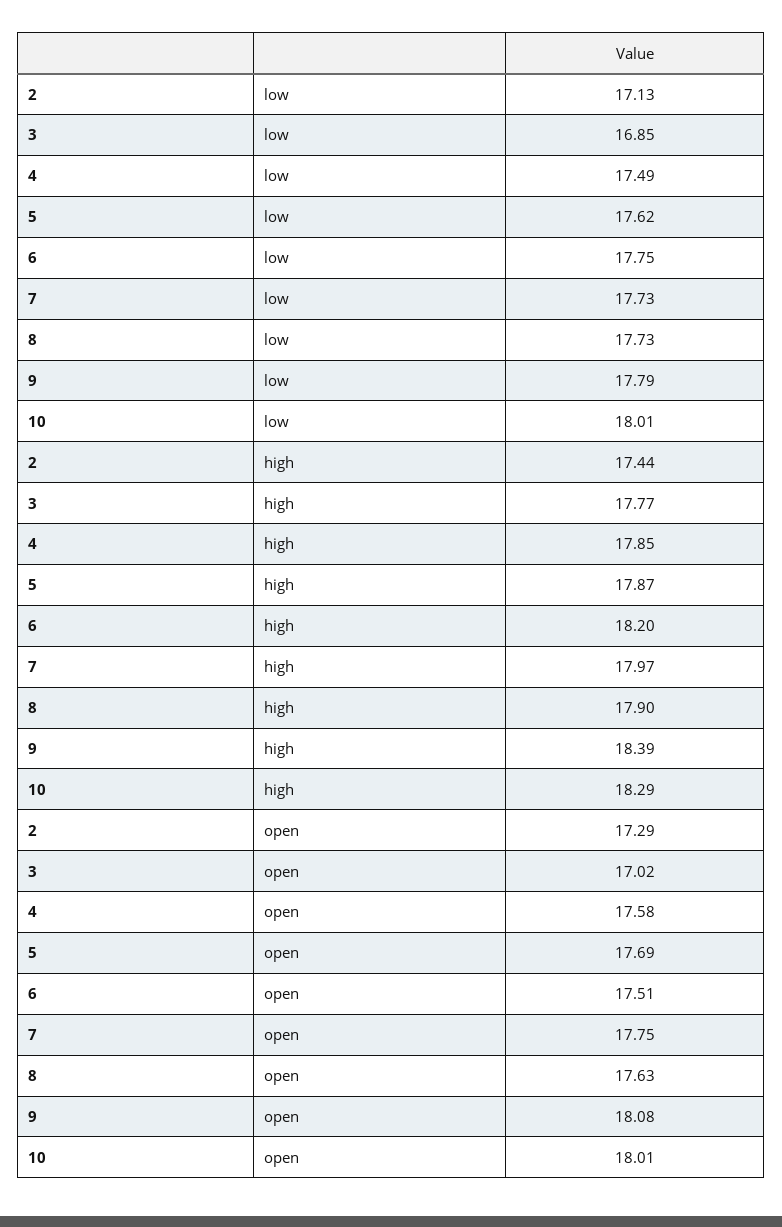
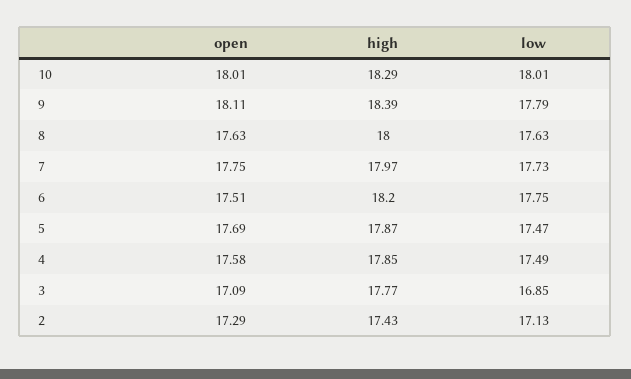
  {
    "2": {
      "low": 17.13,
-     "high": 17.44,
+     "high": 17.43,
      "open": 17.29
    },
    "3": {
      "low": 16.85,
      "high": 17.77,
-     "open": 17.02
+     "open": 17.09
    },
    "4": {
      "low": 17.49,
      "high": 17.85,
      "open": 17.58
    },
    "5": {
-     "low": 17.62,
+     "low": 17.47,
      "high": 17.87,
      "open": 17.69
    },
    "6": {
      "low": 17.75,
      "high": 18.2,
      "open": 17.51
    },
    "7": {
      "low": 17.73,
      "high": 17.97,
      "open": 17.75
    },
    "8": {
-     "low": 17.73,
+     "low": 17.63,
-     "high": 17.9,
+     "high": 18,
      "open": 17.63
    },
    "9": {
      "low": 17.79,
      "high": 18.39,
-     "open": 18.08
+     "open": 18.11
    },
    "10": {
      "low": 18.01,
      "high": 18.29,
      "open": 18.01
    }
  }

